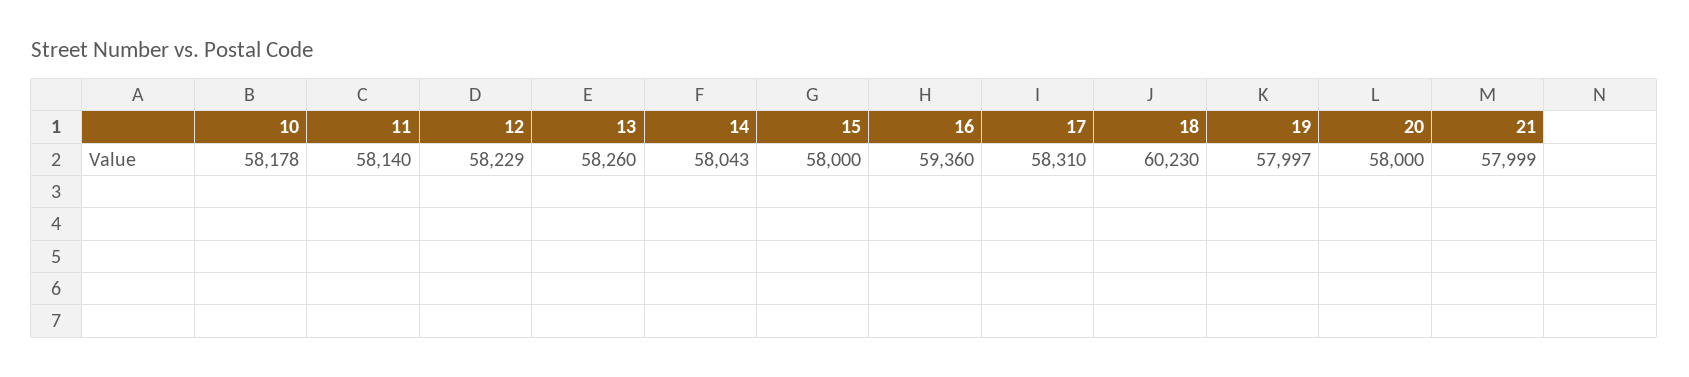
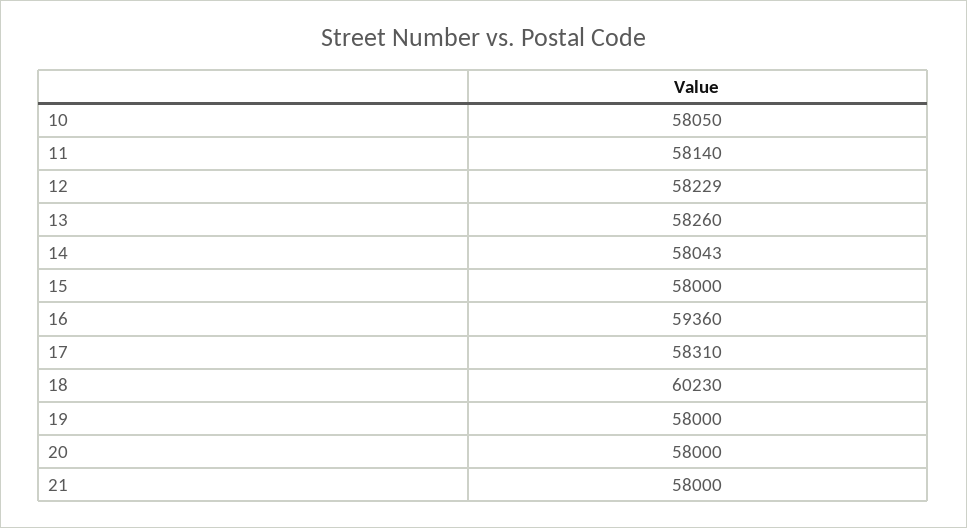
  {
-   "10": 58178,
+   "10": 58050,
    "11": 58140,
    "12": 58229,
    "13": 58260,
    "14": 58043,
    "15": 58000,
    "16": 59360,
    "17": 58310,
    "18": 60230,
-   "19": 57997,
+   "19": 58000,
    "20": 58000,
-   "21": 57999
+   "21": 58000
  }

